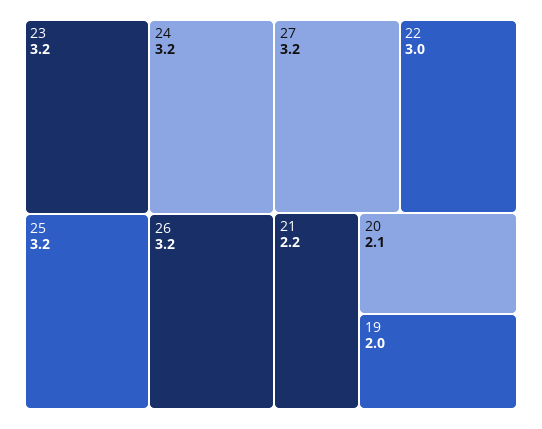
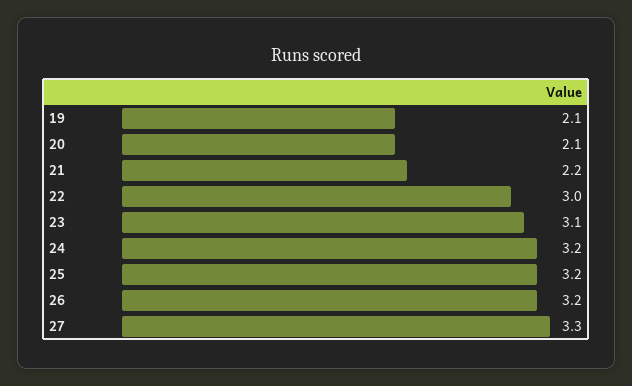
  {
-   "23": 3.2,
+   "23": 3.1,
    "24": 3.2,
    "25": 3.2,
    "26": 3.2,
-   "27": 3.2,
+   "27": 3.3,
    "22": 3,
    "21": 2.2,
    "20": 2.1,
-   "19": 2
+   "19": 2.1
  }

